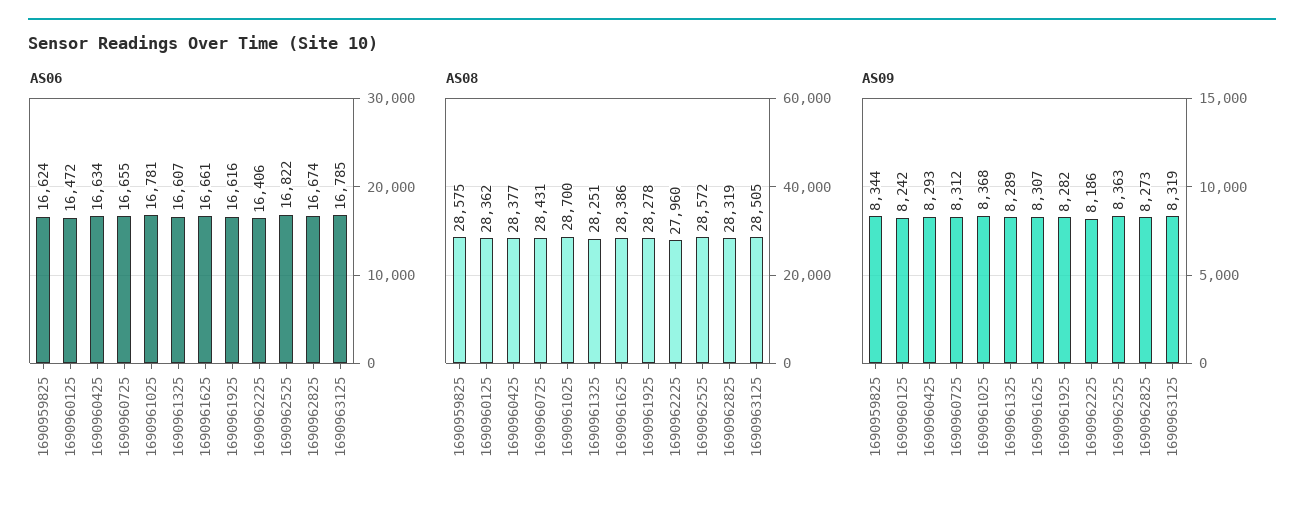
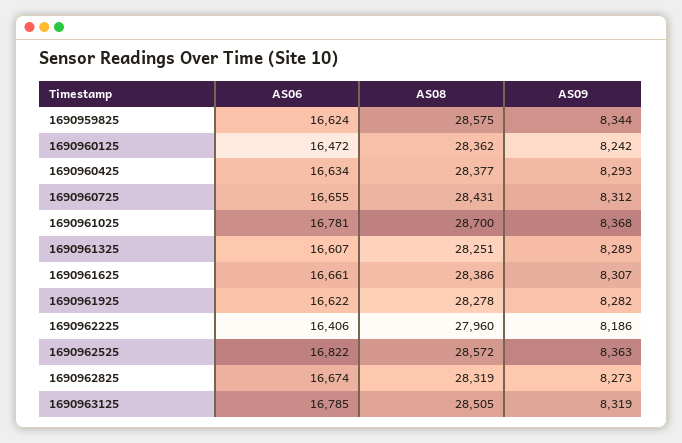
  {
    "AS06": {
      "1690959825": 16624,
      "1690960125": 16472,
      "1690960425": 16634,
      "1690960725": 16655,
      "1690961025": 16781,
      "1690961325": 16607,
      "1690961625": 16661,
-     "1690961925": 16616,
+     "1690961925": 16622,
      "1690962225": 16406,
      "1690962525": 16822,
      "1690962825": 16674,
      "1690963125": 16785
    },
    "AS08": {
      "1690959825": 28575,
      "1690960125": 28362,
      "1690960425": 28377,
      "1690960725": 28431,
      "1690961025": 28700,
      "1690961325": 28251,
      "1690961625": 28386,
      "1690961925": 28278,
      "1690962225": 27960,
      "1690962525": 28572,
      "1690962825": 28319,
      "1690963125": 28505
    },
    "AS09": {
      "1690959825": 8344,
      "1690960125": 8242,
      "1690960425": 8293,
      "1690960725": 8312,
      "1690961025": 8368,
      "1690961325": 8289,
      "1690961625": 8307,
      "1690961925": 8282,
      "1690962225": 8186,
      "1690962525": 8363,
      "1690962825": 8273,
      "1690963125": 8319
    }
  }

